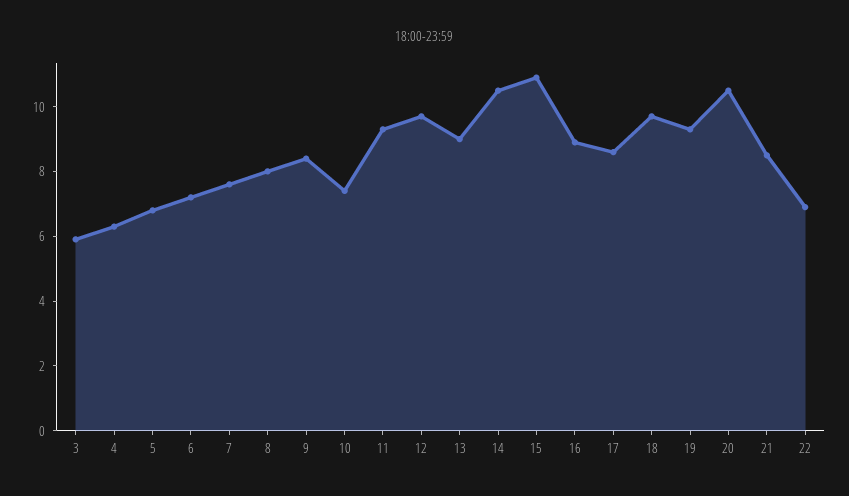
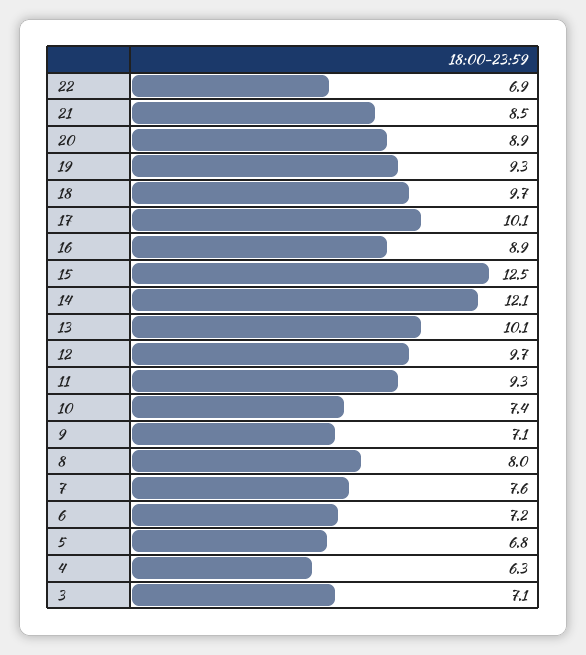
  {
-   "3": 6,
+   "3": 7.1,
    "4": 6.3,
    "5": 6.8,
    "6": 7.2,
    "7": 7.6,
    "8": 8,
-   "9": 8.5,
+   "9": 7.1,
    "10": 7.4,
    "11": 9.3,
    "12": 9.7,
-   "13": 9,
+   "13": 10.1,
-   "14": 10.5,
+   "14": 12.1,
-   "15": 11,
+   "15": 12.5,
    "16": 8.9,
-   "17": 8.5,
+   "17": 10.1,
    "18": 9.7,
    "19": 9.3,
-   "20": 10.5,
+   "20": 8.9,
    "21": 8.5,
    "22": 6.9
  }

